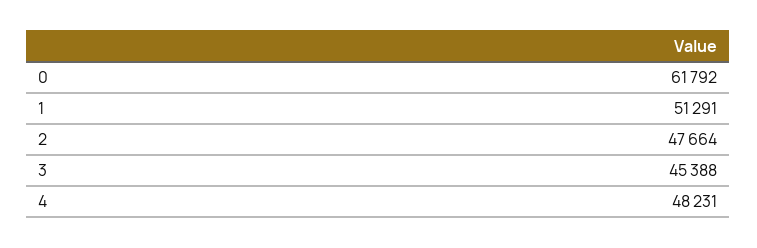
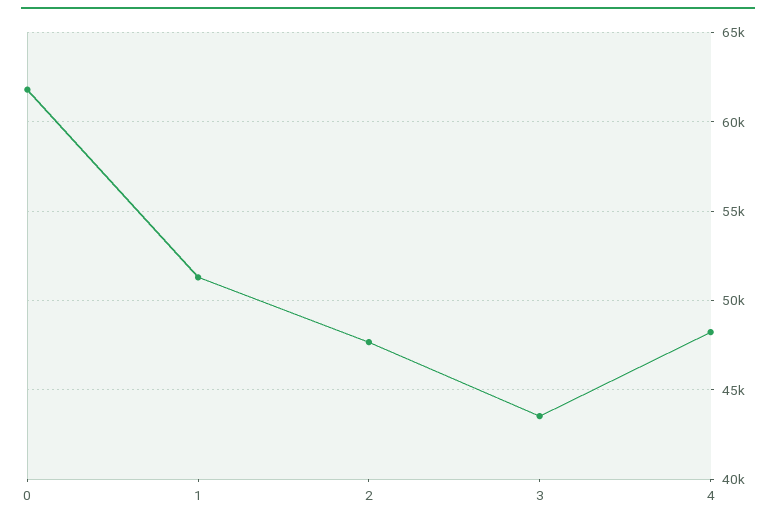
  {
    "0": 61792,
    "1": 51291,
    "2": 47664,
-   "3": 45388,
+   "3": 43500,
    "4": 48231
  }

